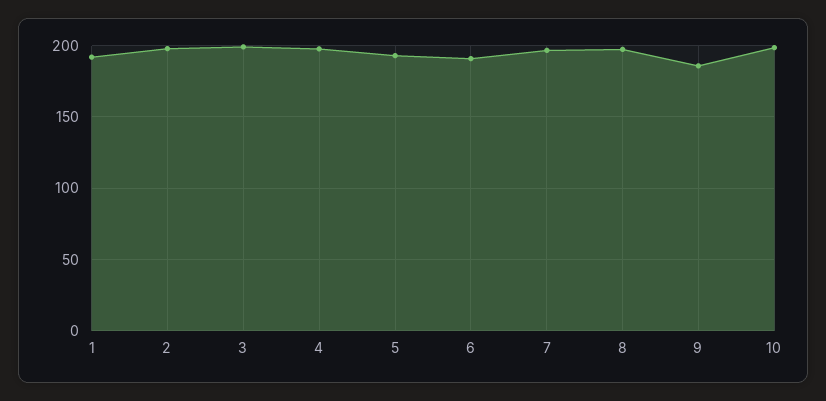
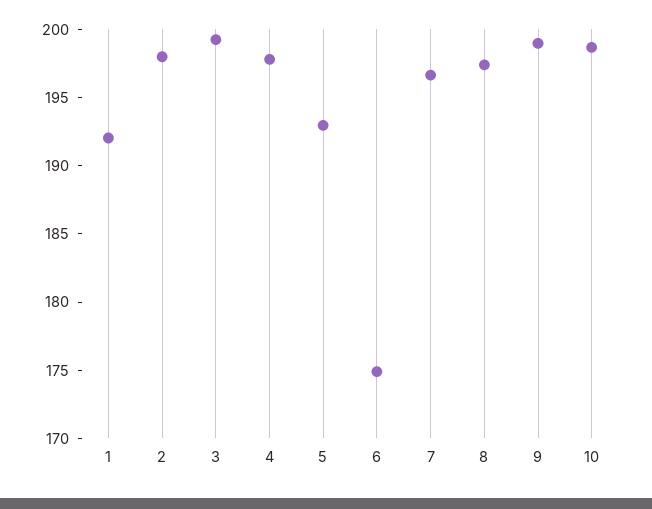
  {
    "1": 192,
    "2": 198,
    "3": 199,
    "4": 198,
    "5": 193,
-   "6": 190,
+   "6": 175,
    "7": 197,
    "8": 197,
-   "9": 185,
+   "9": 199,
    "10": 199
  }

